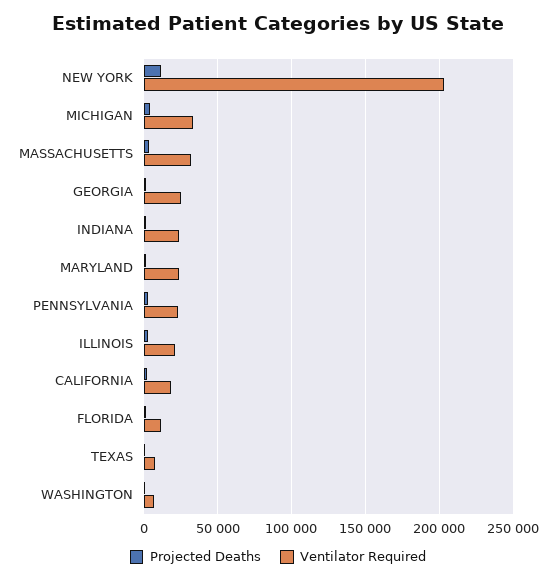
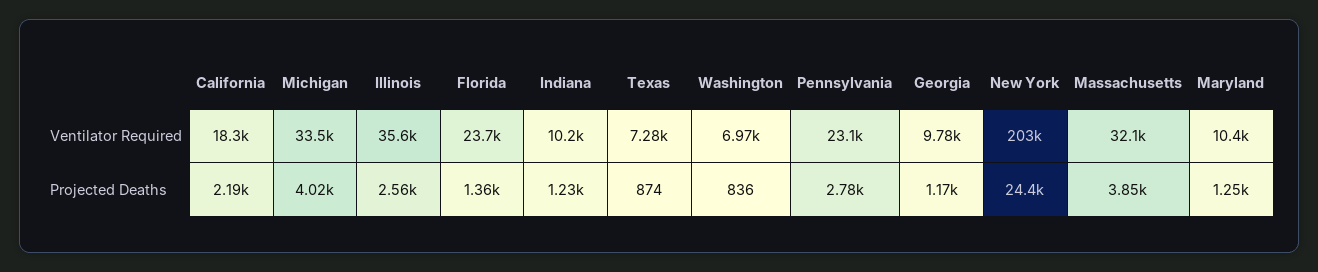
  {
    "Projected Deaths": {
-     "NEW YORK": 10000,
+     "NEW YORK": 24400,
      "MICHIGAN": 4020,
      "MASSACHUSETTS": 3850,
      "GEORGIA": 1170,
      "INDIANA": 1230,
      "MARYLAND": 1250,
      "PENNSYLVANIA": 2780,
      "ILLINOIS": 2560,
      "CALIFORNIA": 2190,
      "FLORIDA": 1360,
      "TEXAS": 874,
      "WASHINGTON": 836
    },
    "Ventilator Required": {
      "NEW YORK": 203000,
      "MICHIGAN": 33500,
      "MASSACHUSETTS": 32100,
-     "GEORGIA": 25000,
+     "GEORGIA": 9780,
-     "INDIANA": 25000,
+     "INDIANA": 10200,
-     "MARYLAND": 25000,
+     "MARYLAND": 10400,
      "PENNSYLVANIA": 23100,
-     "ILLINOIS": 20000,
+     "ILLINOIS": 35600,
      "CALIFORNIA": 18300,
-     "FLORIDA": 10000,
+     "FLORIDA": 23700,
      "TEXAS": 7280,
      "WASHINGTON": 6970
    }
  }

